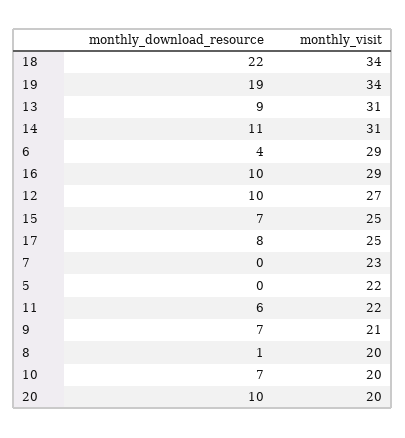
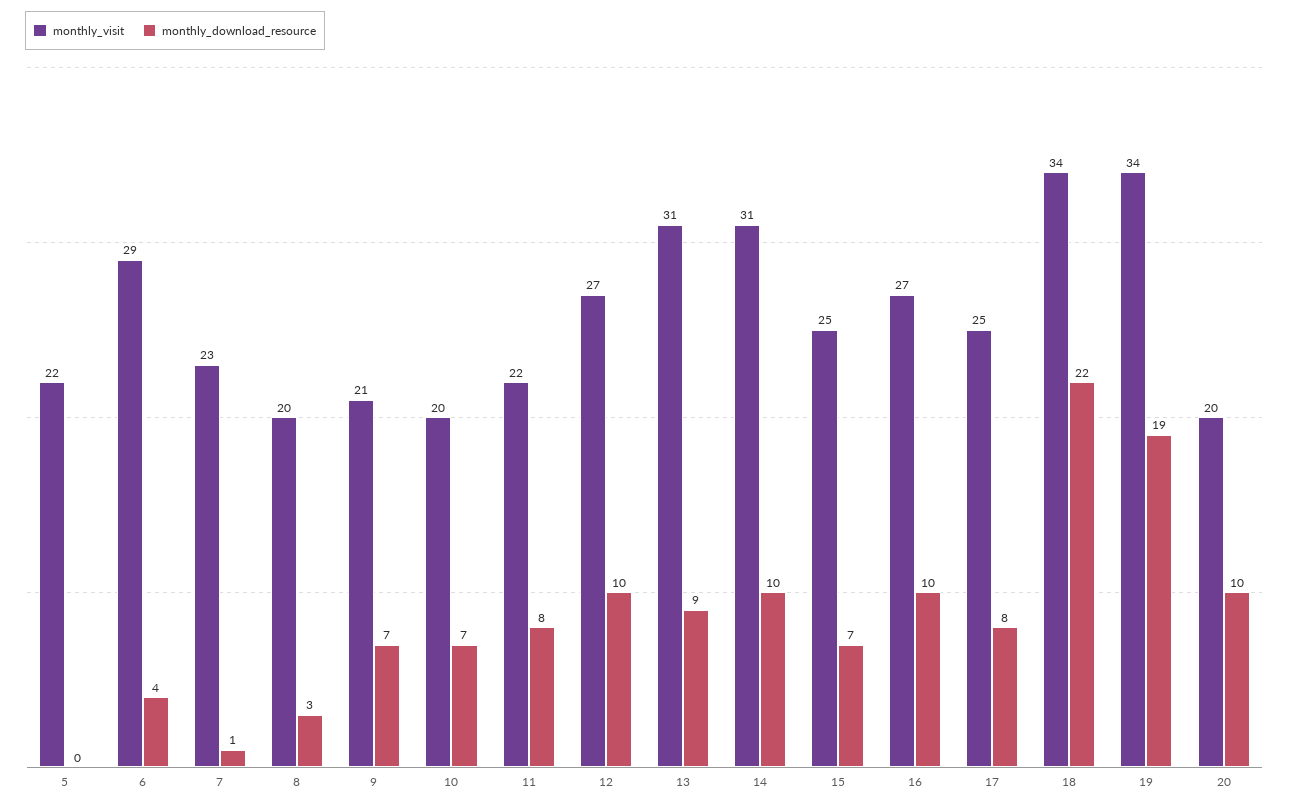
  {
    "monthly_download_resource": {
      "18": 22,
      "19": 19,
      "13": 9,
-     "14": 11,
+     "14": 10,
      "6": 4,
      "16": 10,
      "12": 10,
      "15": 7,
      "17": 8,
-     "7": 0,
+     "7": 1,
      "5": 0,
-     "11": 6,
+     "11": 8,
      "9": 7,
-     "8": 1,
+     "8": 3,
      "10": 7,
      "20": 10
    },
    "monthly_visit": {
      "18": 34,
      "19": 34,
      "13": 31,
      "14": 31,
      "6": 29,
-     "16": 29,
+     "16": 27,
      "12": 27,
      "15": 25,
      "17": 25,
      "7": 23,
      "5": 22,
      "11": 22,
      "9": 21,
      "8": 20,
      "10": 20,
      "20": 20
    }
  }

